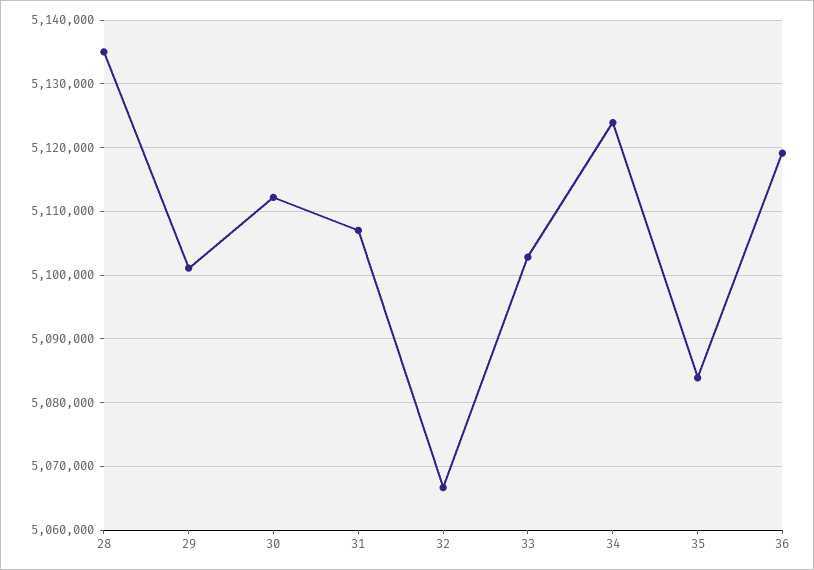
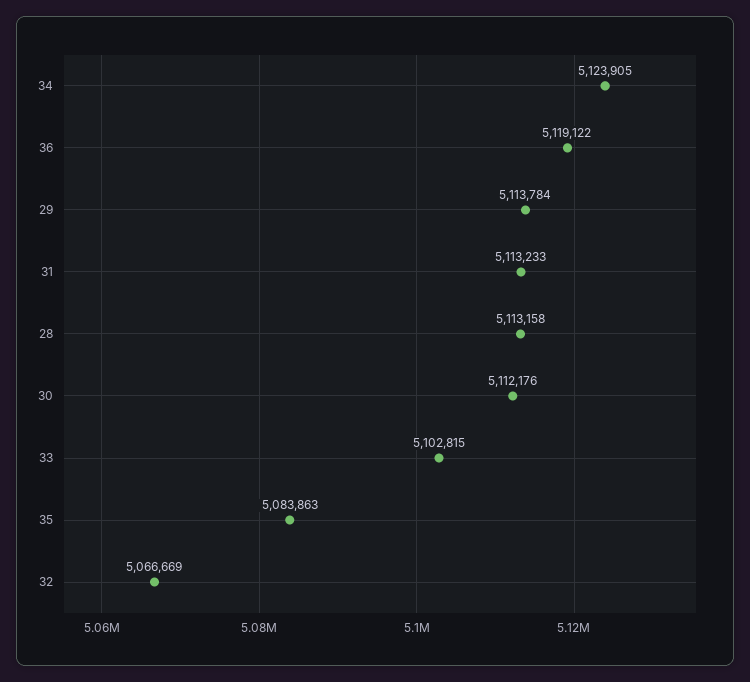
  {
-   "28": 5135000,
+   "28": 5113158,
-   "29": 5101000,
+   "29": 5113784,
    "30": 5112176,
-   "31": 5107000,
+   "31": 5113233,
    "32": 5066669,
    "33": 5102815,
    "34": 5123905,
    "35": 5083863,
    "36": 5119122
  }

